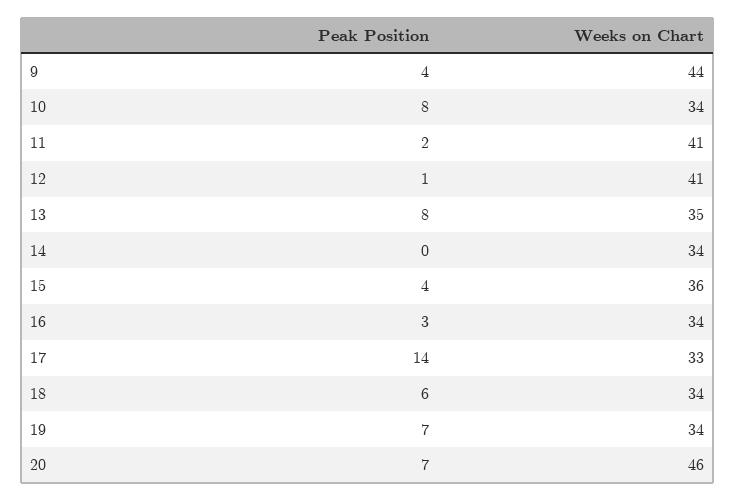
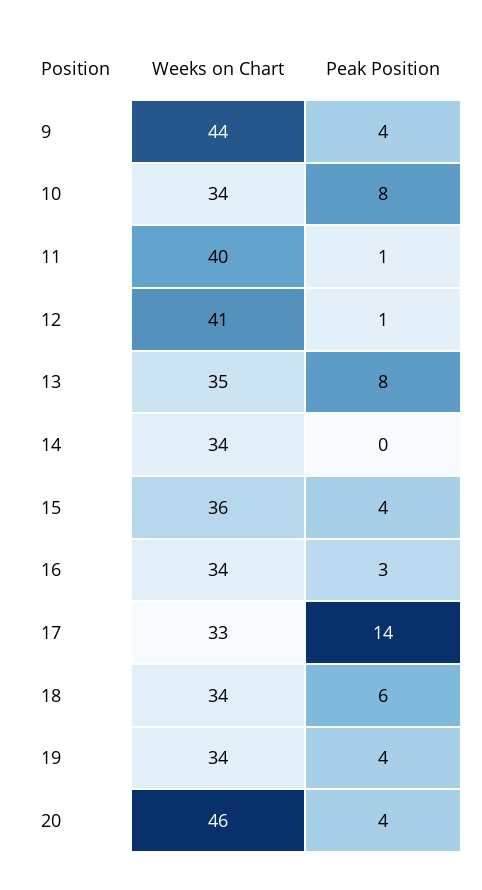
  {
    "Peak Position": {
      "9": 4,
      "10": 8,
-     "11": 2,
+     "11": 1,
      "12": 1,
      "13": 8,
      "14": 0,
      "15": 4,
      "16": 3,
      "17": 14,
      "18": 6,
-     "19": 7,
+     "19": 4,
-     "20": 7
+     "20": 4
    },
    "Weeks on Chart": {
      "9": 44,
      "10": 34,
-     "11": 41,
+     "11": 40,
      "12": 41,
      "13": 35,
      "14": 34,
      "15": 36,
      "16": 34,
      "17": 33,
      "18": 34,
      "19": 34,
      "20": 46
    }
  }

